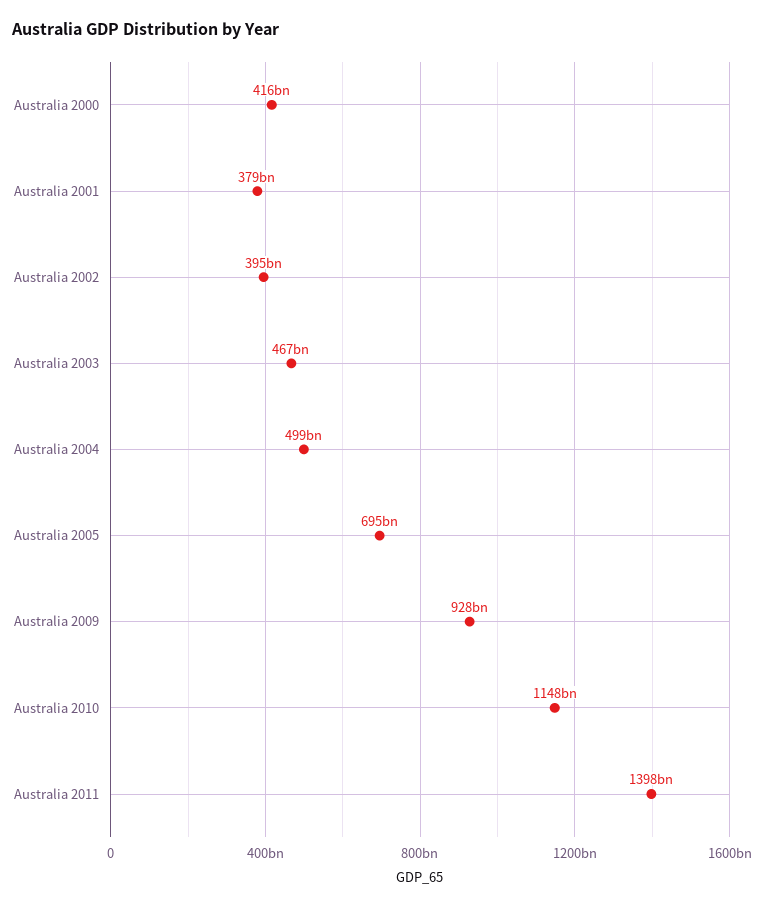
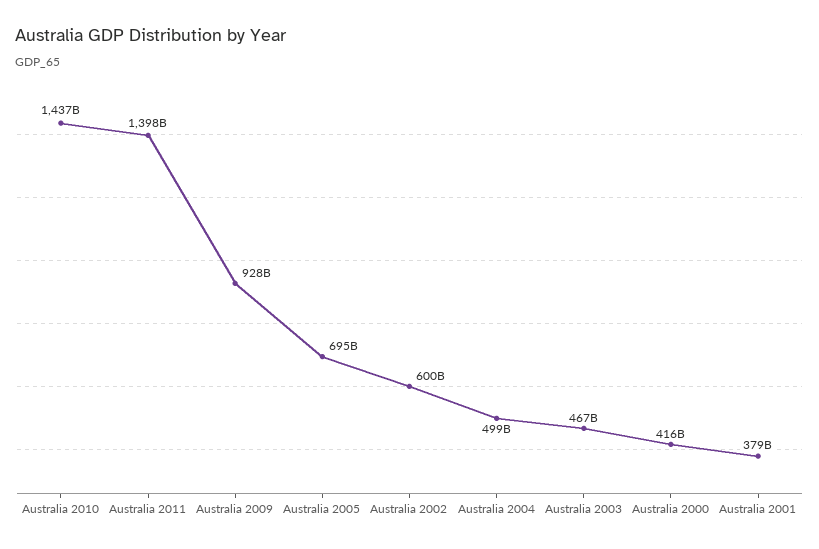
  {
    "Australia 2000": 416000000000,
    "Australia 2001": 379000000000,
-   "Australia 2002": 395000000000,
+   "Australia 2002": 600000000000,
    "Australia 2003": 467000000000,
    "Australia 2004": 499000000000,
    "Australia 2005": 695000000000,
    "Australia 2009": 928000000000,
-   "Australia 2010": 1148000000000,
+   "Australia 2010": 1437000000000,
    "Australia 2011": 1398000000000
  }

